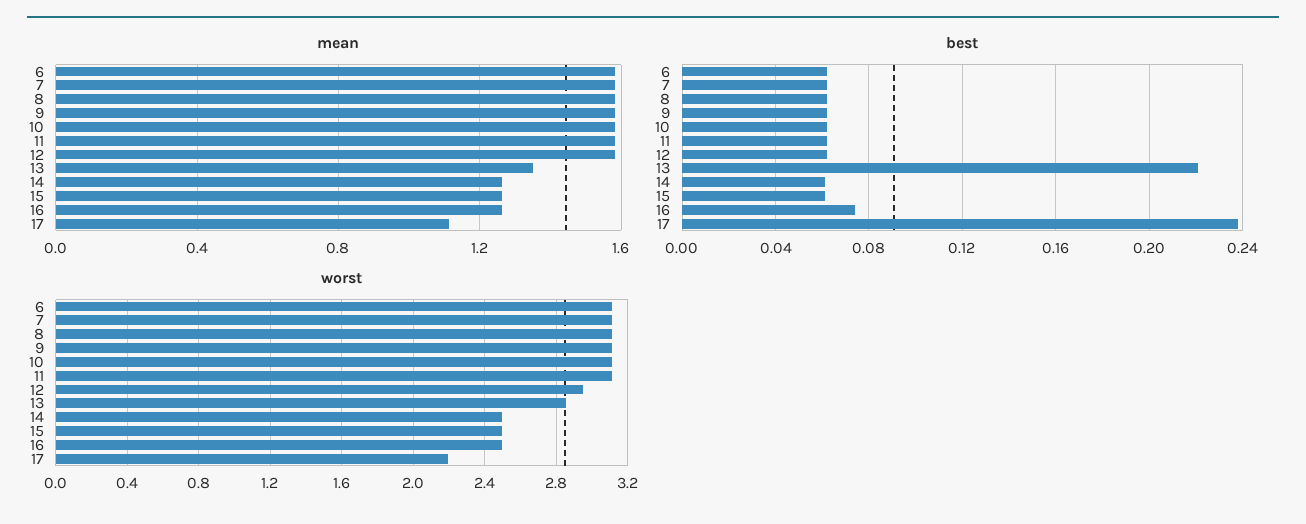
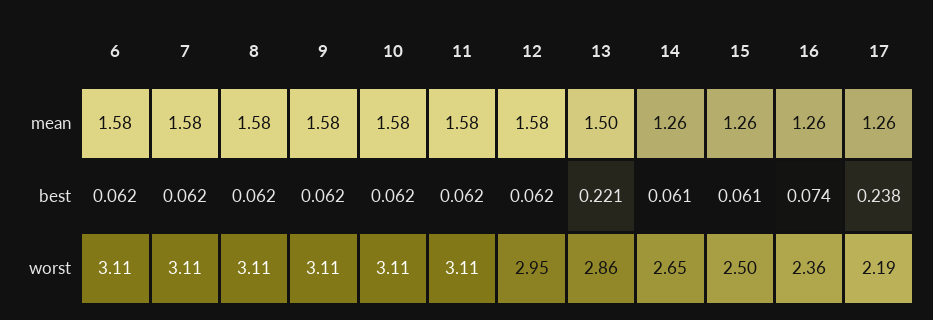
  {
    "mean": {
      "6": 1.58,
      "7": 1.58,
      "8": 1.58,
      "9": 1.58,
      "10": 1.58,
      "11": 1.58,
      "12": 1.58,
-     "13": 1.35,
+     "13": 1.5,
      "14": 1.26,
      "15": 1.26,
      "16": 1.26,
-     "17": 1.1
+     "17": 1.26
    },
    "best": {
      "6": 0.062,
      "7": 0.062,
      "8": 0.062,
      "9": 0.062,
      "10": 0.062,
      "11": 0.062,
      "12": 0.062,
      "13": 0.221,
      "14": 0.061,
      "15": 0.061,
      "16": 0.074,
      "17": 0.238
    },
    "worst": {
      "6": 3.11,
      "7": 3.11,
      "8": 3.11,
      "9": 3.11,
      "10": 3.11,
      "11": 3.11,
      "12": 2.95,
      "13": 2.86,
-     "14": 2.5,
+     "14": 2.65,
      "15": 2.5,
-     "16": 2.5,
+     "16": 2.36,
      "17": 2.19
    }
  }

